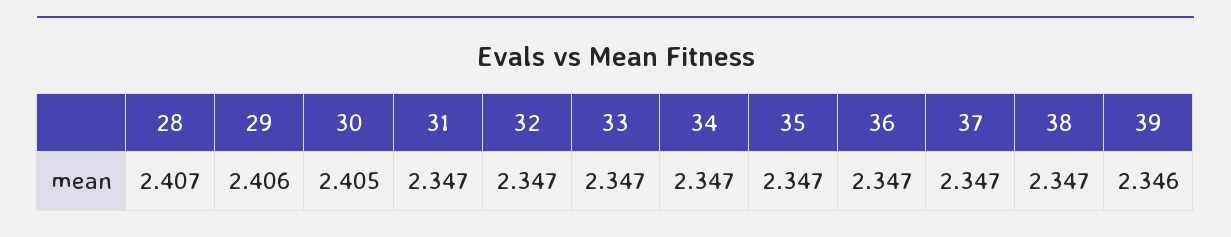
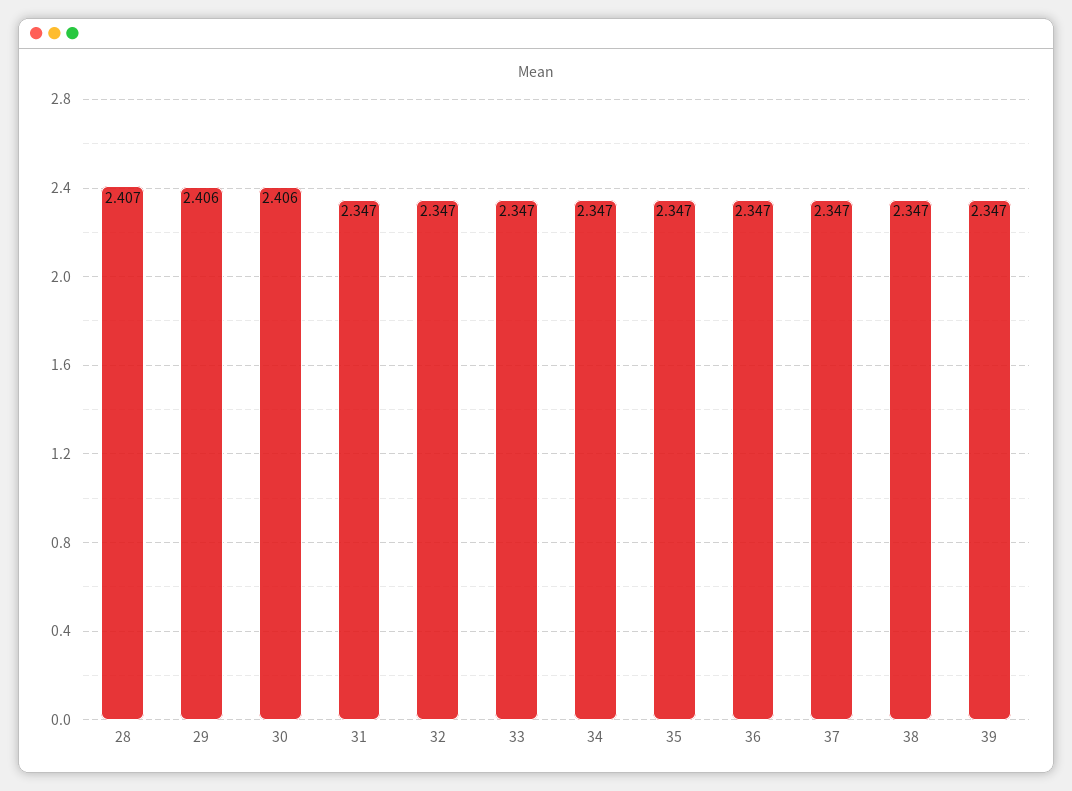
  {
    "28": 2.407,
    "29": 2.406,
-   "30": 2.405,
+   "30": 2.406,
    "31": 2.347,
    "32": 2.347,
    "33": 2.347,
    "34": 2.347,
    "35": 2.347,
    "36": 2.347,
    "37": 2.347,
    "38": 2.347,
-   "39": 2.346
+   "39": 2.347
  }

